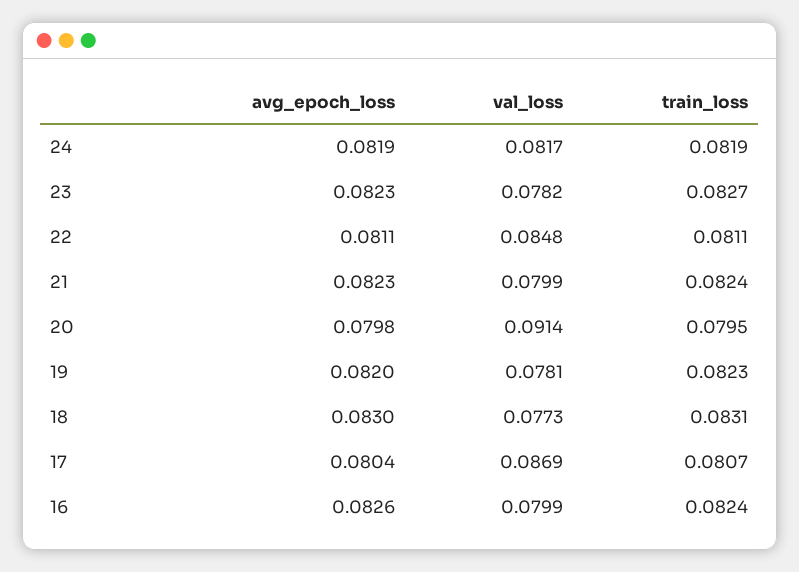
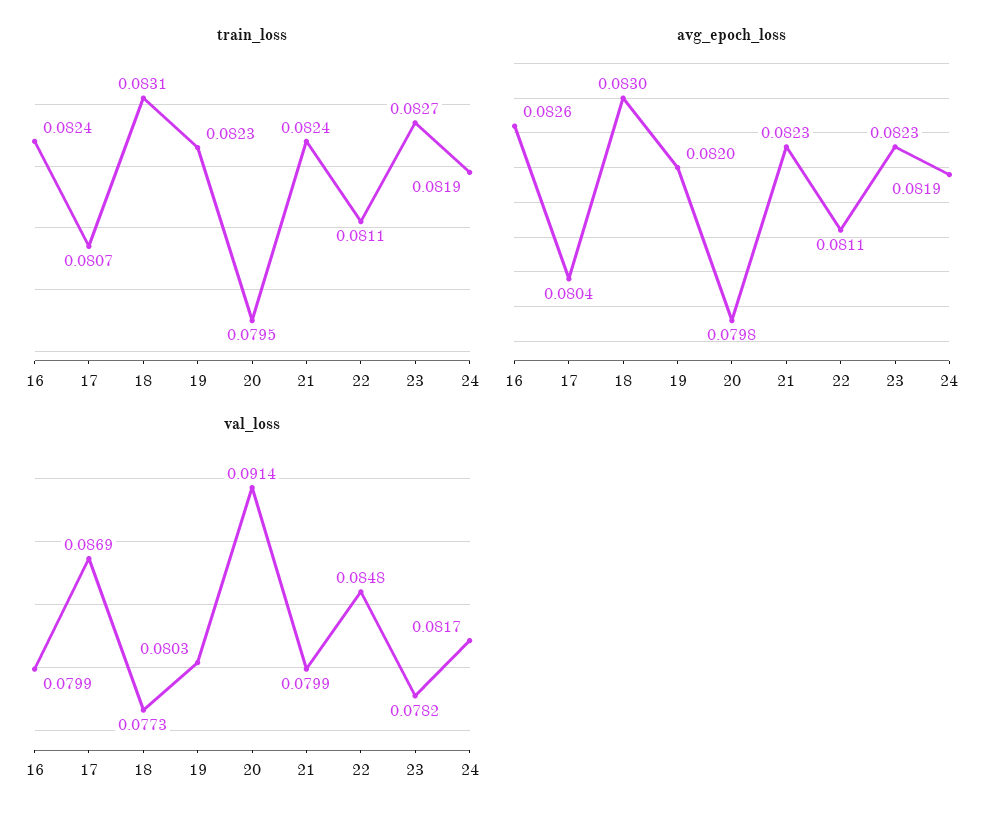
  {
    "avg_epoch_loss": {
      "24": 0.0819,
      "23": 0.0823,
      "22": 0.0811,
      "21": 0.0823,
      "20": 0.0798,
      "19": 0.082,
      "18": 0.083,
      "17": 0.0804,
      "16": 0.0826
    },
    "val_loss": {
      "24": 0.0817,
      "23": 0.0782,
      "22": 0.0848,
      "21": 0.0799,
      "20": 0.0914,
-     "19": 0.0781,
+     "19": 0.0803,
      "18": 0.0773,
      "17": 0.0869,
      "16": 0.0799
    },
    "train_loss": {
      "24": 0.0819,
      "23": 0.0827,
      "22": 0.0811,
      "21": 0.0824,
      "20": 0.0795,
      "19": 0.0823,
      "18": 0.0831,
      "17": 0.0807,
      "16": 0.0824
    }
  }

